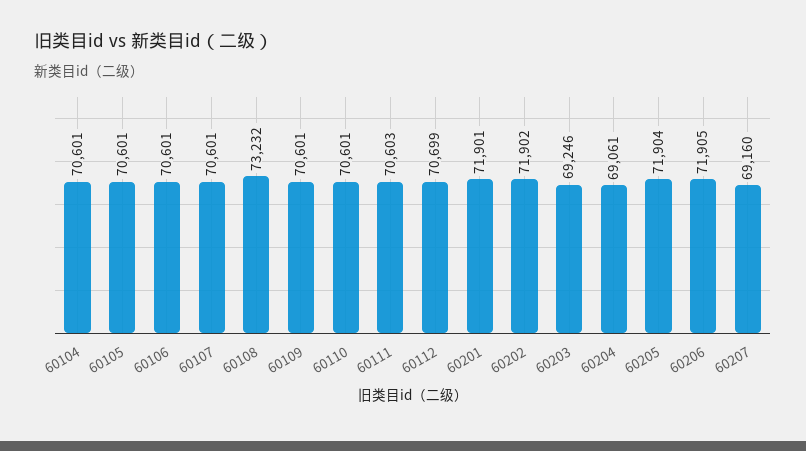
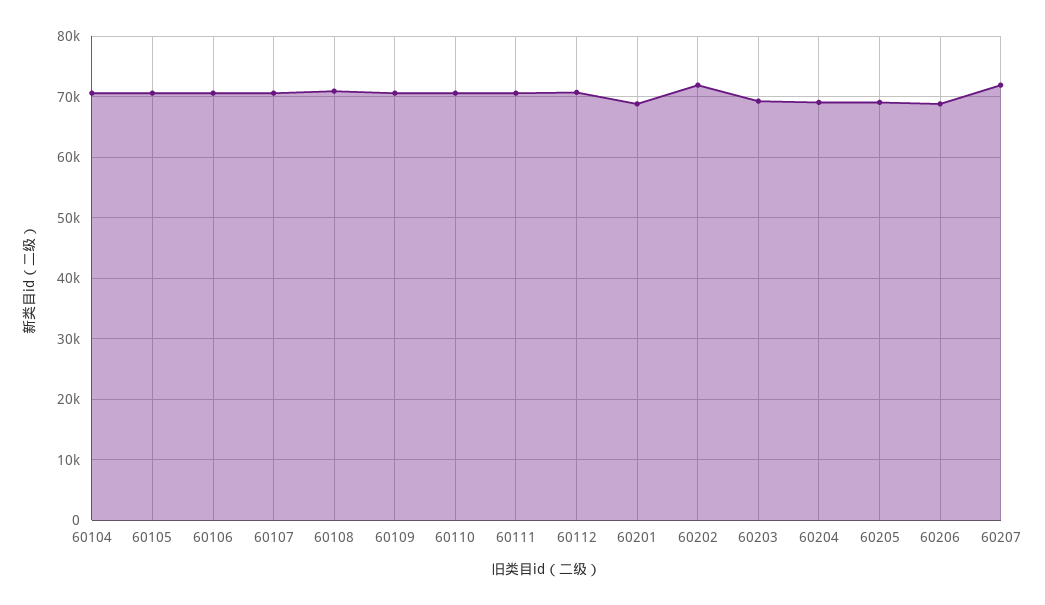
  {
    "60104": 70601,
    "60105": 70601,
    "60106": 70601,
    "60107": 70601,
-   "60108": 73232,
+   "60108": 71000,
    "60109": 70601,
    "60110": 70601,
    "60111": 70603,
    "60112": 70699,
-   "60201": 71901,
+   "60201": 69000,
    "60202": 71902,
    "60203": 69246,
    "60204": 69061,
-   "60205": 71904,
+   "60205": 69000,
-   "60206": 71905,
+   "60206": 69000,
-   "60207": 69160
+   "60207": 72000
  }

